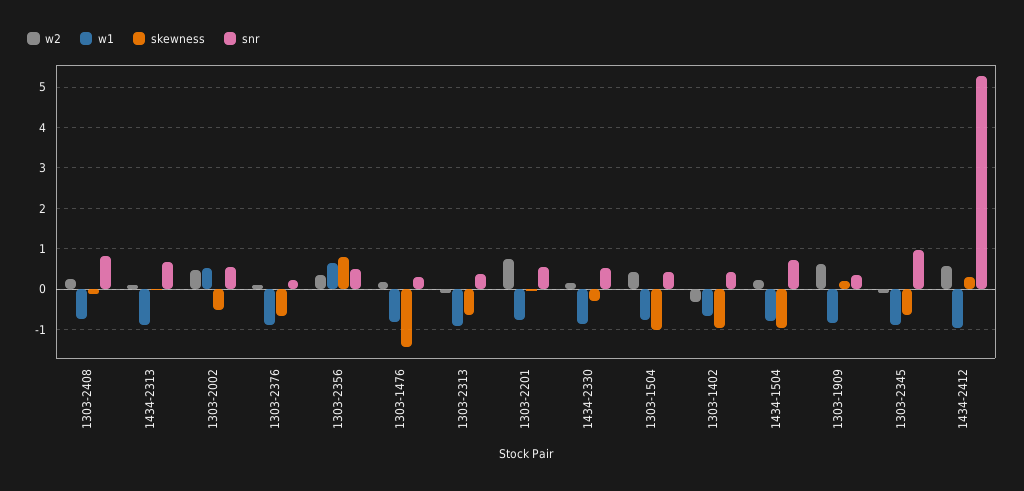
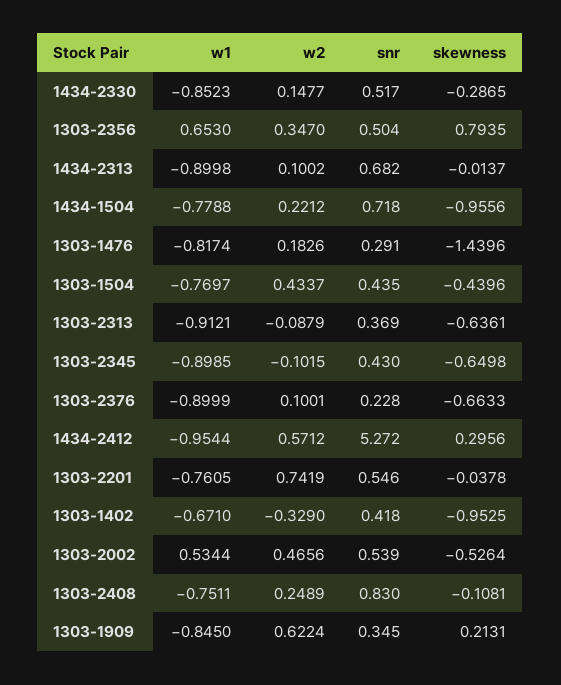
  {
    "w2": {
      "1303-2408": 0.2489,
      "1434-2313": 0.1002,
      "1303-2002": 0.4656,
      "1303-2376": 0.1001,
      "1303-2356": 0.347,
      "1303-1476": 0.1826,
      "1303-2313": -0.0879,
      "1303-2201": 0.7419,
      "1434-2330": 0.1477,
      "1303-1504": 0.4337,
      "1303-1402": -0.329,
      "1434-1504": 0.2212,
      "1303-1909": 0.6224,
      "1303-2345": -0.1015,
      "1434-2412": 0.5712
    },
    "w1": {
      "1303-2408": -0.7511,
      "1434-2313": -0.8998,
      "1303-2002": 0.5344,
      "1303-2376": -0.8999,
      "1303-2356": 0.653,
      "1303-1476": -0.8174,
      "1303-2313": -0.9121,
      "1303-2201": -0.7605,
      "1434-2330": -0.8523,
      "1303-1504": -0.7697,
      "1303-1402": -0.671,
      "1434-1504": -0.7788,
      "1303-1909": -0.845,
      "1303-2345": -0.8985,
      "1434-2412": -0.9544
    },
    "skewness": {
      "1303-2408": -0.1081,
      "1434-2313": -0.0137,
      "1303-2002": -0.5264,
      "1303-2376": -0.6633,
      "1303-2356": 0.7935,
      "1303-1476": -1.4396,
      "1303-2313": -0.6361,
      "1303-2201": -0.0378,
      "1434-2330": -0.2865,
-     "1303-1504": -1,
+     "1303-1504": -0.4396,
      "1303-1402": -0.9525,
      "1434-1504": -0.9556,
      "1303-1909": 0.2131,
      "1303-2345": -0.6498,
      "1434-2412": 0.2956
    },
    "snr": {
      "1303-2408": 0.83,
      "1434-2313": 0.682,
      "1303-2002": 0.539,
      "1303-2376": 0.228,
      "1303-2356": 0.504,
      "1303-1476": 0.291,
      "1303-2313": 0.369,
      "1303-2201": 0.546,
      "1434-2330": 0.517,
      "1303-1504": 0.435,
      "1303-1402": 0.418,
      "1434-1504": 0.718,
      "1303-1909": 0.345,
-     "1303-2345": 1,
+     "1303-2345": 0.43,
      "1434-2412": 5.272
    }
  }

